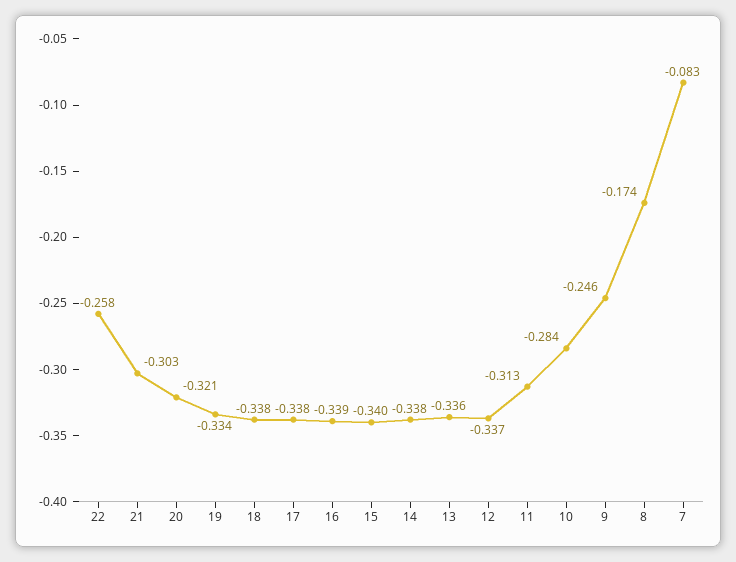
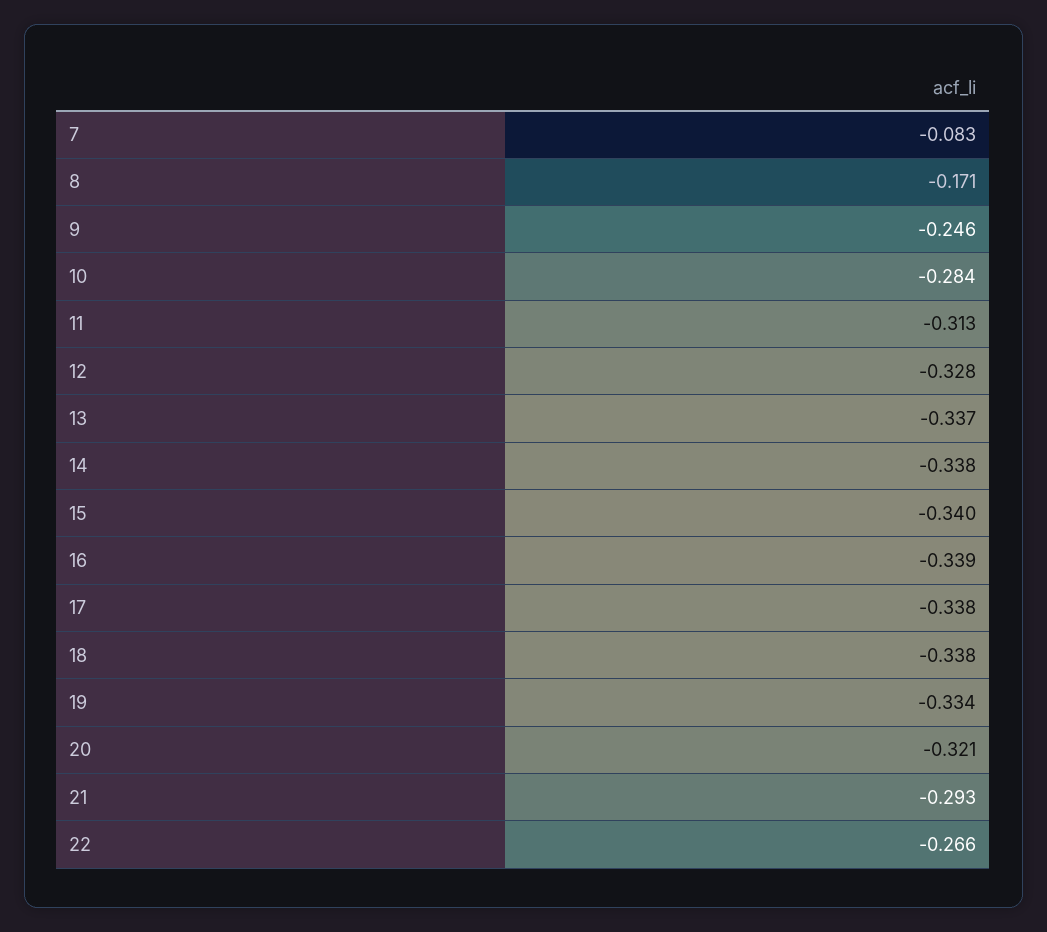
  {
-   "22": -0.258,
+   "22": -0.266,
-   "21": -0.303,
+   "21": -0.293,
    "20": -0.321,
    "19": -0.334,
    "18": -0.338,
    "17": -0.338,
    "16": -0.339,
    "15": -0.34,
    "14": -0.338,
-   "13": -0.336,
+   "13": -0.337,
-   "12": -0.337,
+   "12": -0.328,
    "11": -0.313,
    "10": -0.284,
    "9": -0.246,
-   "8": -0.174,
+   "8": -0.171,
    "7": -0.083
  }

